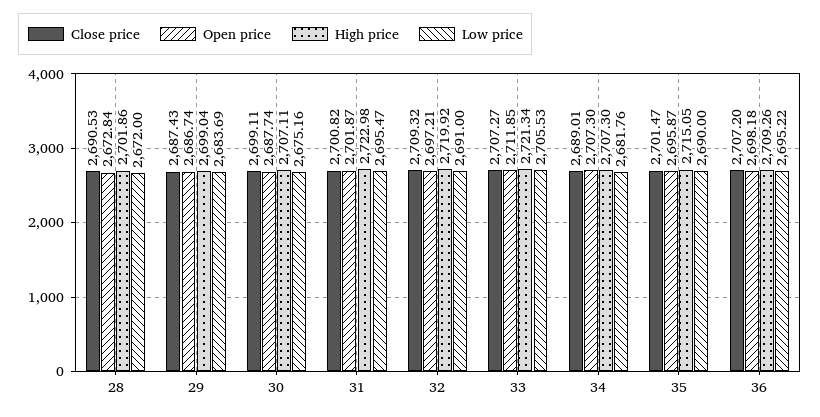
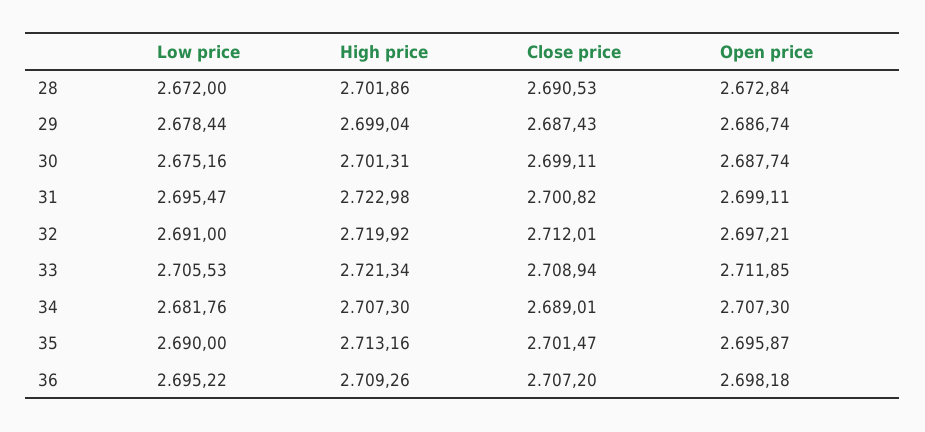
  {
    "Close price": {
      "28": 2690.53,
      "29": 2687.43,
      "30": 2699.11,
      "31": 2700.82,
-     "32": 2709.32,
+     "32": 2712.01,
-     "33": 2707.27,
+     "33": 2708.94,
      "34": 2689.01,
      "35": 2701.47,
      "36": 2707.2
    },
    "Open price": {
      "28": 2672.84,
      "29": 2686.74,
      "30": 2687.74,
-     "31": 2701.87,
+     "31": 2699.11,
      "32": 2697.21,
      "33": 2711.85,
      "34": 2707.3,
      "35": 2695.87,
      "36": 2698.18
    },
    "High price": {
      "28": 2701.86,
      "29": 2699.04,
-     "30": 2707.11,
+     "30": 2701.31,
      "31": 2722.98,
      "32": 2719.92,
      "33": 2721.34,
      "34": 2707.3,
-     "35": 2715.05,
+     "35": 2713.16,
      "36": 2709.26
    },
    "Low price": {
      "28": 2672,
-     "29": 2683.69,
+     "29": 2678.44,
      "30": 2675.16,
      "31": 2695.47,
      "32": 2691,
      "33": 2705.53,
      "34": 2681.76,
      "35": 2690,
      "36": 2695.22
    }
  }

